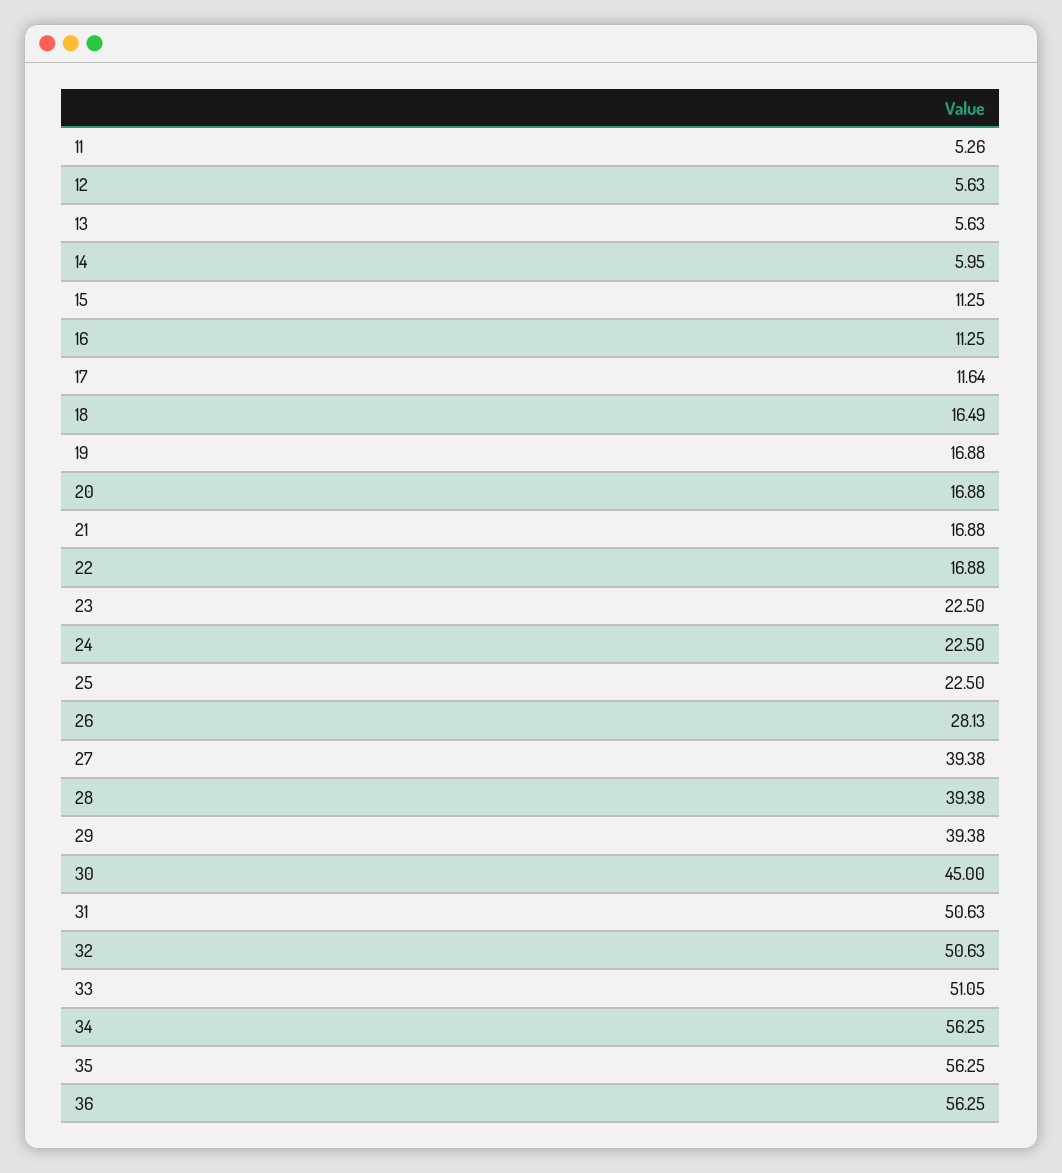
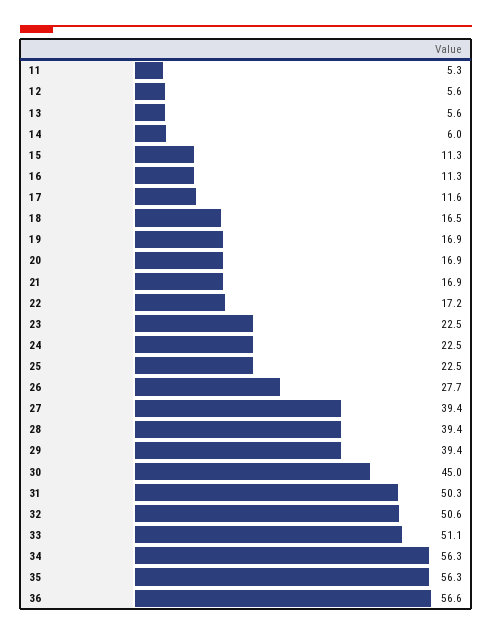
  {
    "11": 5.26,
    "12": 5.63,
    "13": 5.63,
    "14": 5.95,
    "15": 11.25,
    "16": 11.25,
    "17": 11.64,
    "18": 16.49,
    "19": 16.88,
    "20": 16.88,
    "21": 16.88,
-   "22": 16.88,
+   "22": 17.2,
    "23": 22.5,
    "24": 22.5,
    "25": 22.5,
-   "26": 28.13,
+   "26": 27.7,
    "27": 39.38,
    "28": 39.38,
    "29": 39.38,
    "30": 45,
-   "31": 50.63,
+   "31": 50.3,
    "32": 50.63,
    "33": 51.05,
    "34": 56.25,
    "35": 56.25,
-   "36": 56.25
+   "36": 56.6
  }

